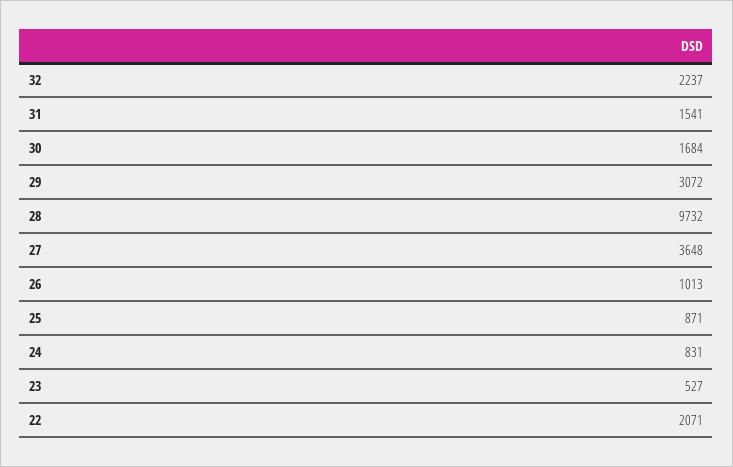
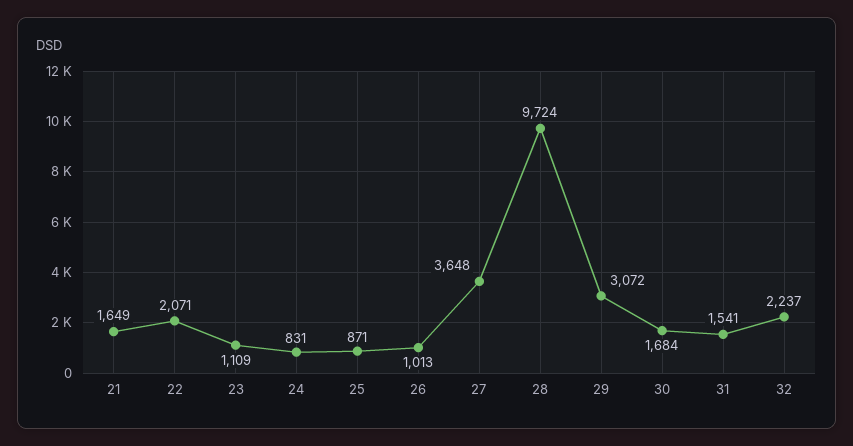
  {
    "32": 2237,
    "31": 1541,
    "30": 1684,
    "29": 3072,
-   "28": 9732,
+   "28": 9724,
    "27": 3648,
    "26": 1013,
    "25": 871,
    "24": 831,
-   "23": 527,
+   "23": 1109,
-   "22": 2071
+   "22": 2071,
+   "21": 1649
  }

